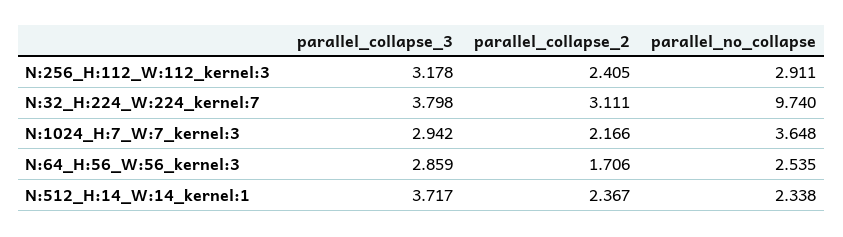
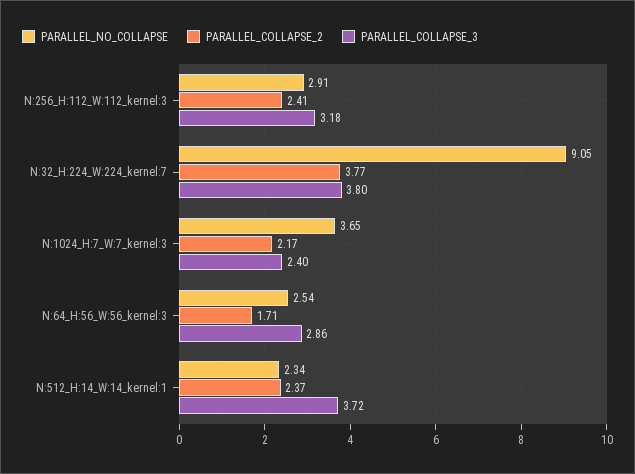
  {
    "parallel_collapse_3": {
      "N:256_H:112_W:112_kernel:3": 3.178,
      "N:32_H:224_W:224_kernel:7": 3.798,
-     "N:1024_H:7_W:7_kernel:3": 2.942,
+     "N:1024_H:7_W:7_kernel:3": 2.4,
      "N:64_H:56_W:56_kernel:3": 2.859,
      "N:512_H:14_W:14_kernel:1": 3.717
    },
    "parallel_collapse_2": {
      "N:256_H:112_W:112_kernel:3": 2.405,
-     "N:32_H:224_W:224_kernel:7": 3.111,
+     "N:32_H:224_W:224_kernel:7": 3.77,
      "N:1024_H:7_W:7_kernel:3": 2.166,
      "N:64_H:56_W:56_kernel:3": 1.706,
      "N:512_H:14_W:14_kernel:1": 2.367
    },
    "parallel_no_collapse": {
      "N:256_H:112_W:112_kernel:3": 2.911,
-     "N:32_H:224_W:224_kernel:7": 9.74,
+     "N:32_H:224_W:224_kernel:7": 9.05,
      "N:1024_H:7_W:7_kernel:3": 3.648,
      "N:64_H:56_W:56_kernel:3": 2.535,
      "N:512_H:14_W:14_kernel:1": 2.338
    }
  }

